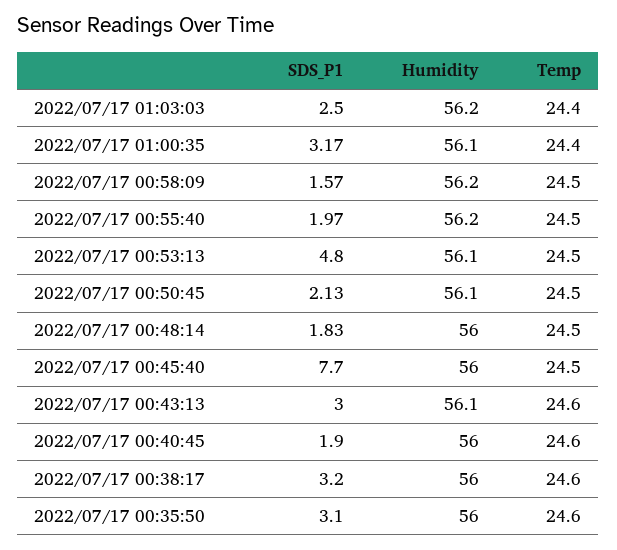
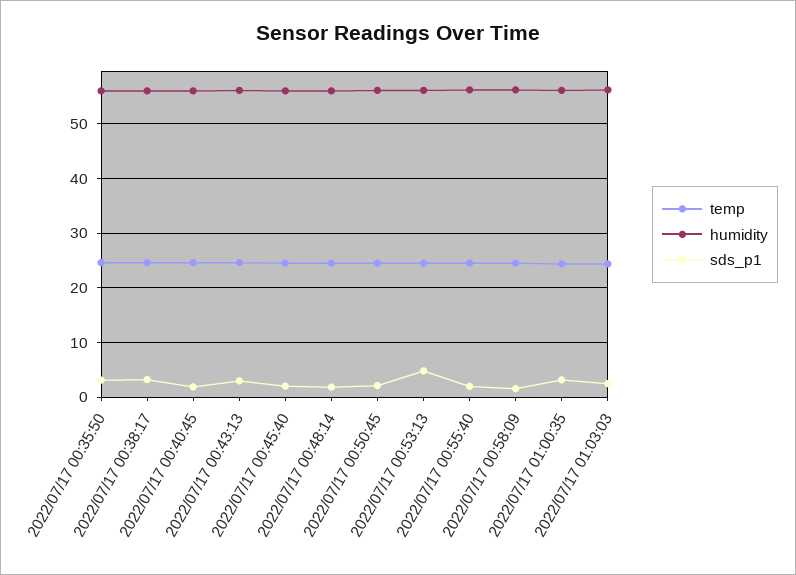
  {
    "SDS_P1": {
      "2022/07/17 01:03:03": 2.5,
      "2022/07/17 01:00:35": 3.17,
      "2022/07/17 00:58:09": 1.57,
      "2022/07/17 00:55:40": 1.97,
      "2022/07/17 00:53:13": 4.8,
      "2022/07/17 00:50:45": 2.13,
      "2022/07/17 00:48:14": 1.83,
-     "2022/07/17 00:45:40": 7.7,
+     "2022/07/17 00:45:40": 2,
      "2022/07/17 00:43:13": 3,
      "2022/07/17 00:40:45": 1.9,
      "2022/07/17 00:38:17": 3.2,
      "2022/07/17 00:35:50": 3.1
    },
    "Humidity": {
      "2022/07/17 01:03:03": 56.2,
      "2022/07/17 01:00:35": 56.1,
      "2022/07/17 00:58:09": 56.2,
      "2022/07/17 00:55:40": 56.2,
      "2022/07/17 00:53:13": 56.1,
      "2022/07/17 00:50:45": 56.1,
      "2022/07/17 00:48:14": 56,
      "2022/07/17 00:45:40": 56,
      "2022/07/17 00:43:13": 56.1,
      "2022/07/17 00:40:45": 56,
      "2022/07/17 00:38:17": 56,
      "2022/07/17 00:35:50": 56
    },
    "Temp": {
      "2022/07/17 01:03:03": 24.4,
      "2022/07/17 01:00:35": 24.4,
      "2022/07/17 00:58:09": 24.5,
      "2022/07/17 00:55:40": 24.5,
      "2022/07/17 00:53:13": 24.5,
      "2022/07/17 00:50:45": 24.5,
      "2022/07/17 00:48:14": 24.5,
      "2022/07/17 00:45:40": 24.5,
      "2022/07/17 00:43:13": 24.6,
      "2022/07/17 00:40:45": 24.6,
      "2022/07/17 00:38:17": 24.6,
      "2022/07/17 00:35:50": 24.6
    }
  }

